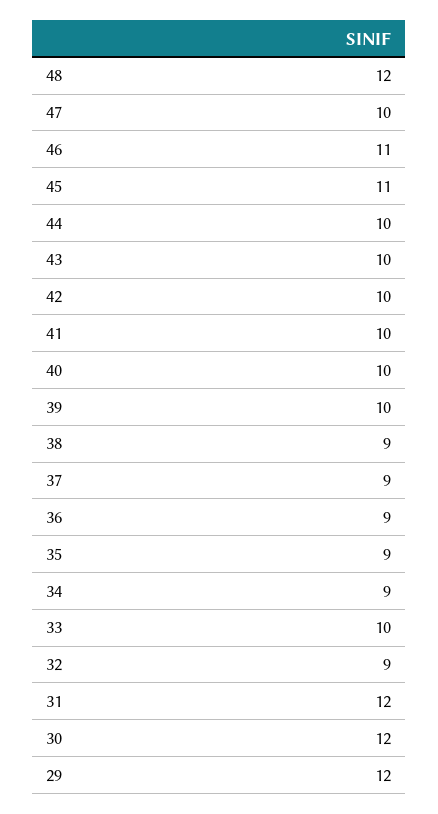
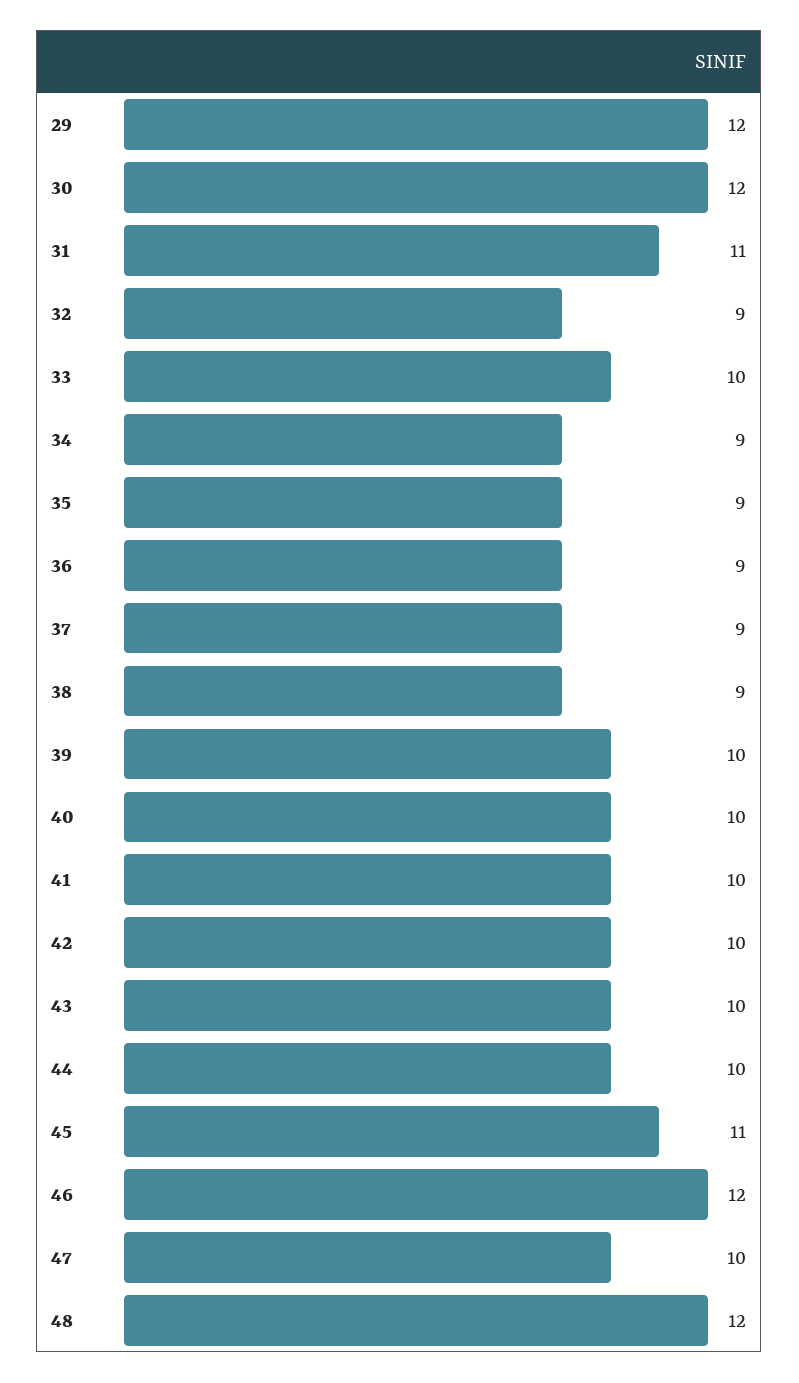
  {
    "48": 12,
    "47": 10,
-   "46": 11,
+   "46": 12,
    "45": 11,
    "44": 10,
    "43": 10,
    "42": 10,
    "41": 10,
    "40": 10,
    "39": 10,
    "38": 9,
    "37": 9,
    "36": 9,
    "35": 9,
    "34": 9,
    "33": 10,
    "32": 9,
-   "31": 12,
+   "31": 11,
    "30": 12,
    "29": 12
  }

